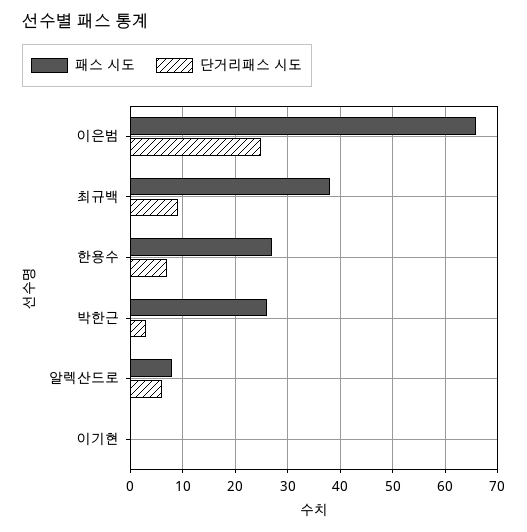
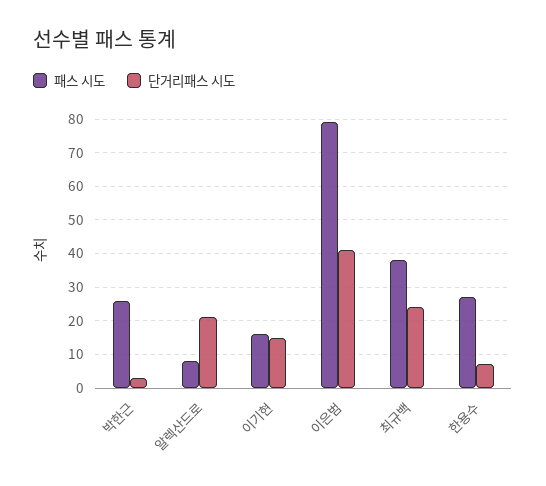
  {
    "패스 시도": {
-     "이은범": 65,
+     "이은범": 80,
      "최규백": 40,
      "한용수": 25,
      "박한근": 25,
      "알렉산드로": 10,
-     "이기현": 0
+     "이기현": 15
    },
    "단거리패스 시도": {
-     "이은범": 25,
+     "이은범": 40,
-     "최규백": 10,
+     "최규백": 25,
      "한용수": 5,
      "박한근": 5,
-     "알렉산드로": 5,
+     "알렉산드로": 20,
-     "이기현": 0
+     "이기현": 15
    }
  }

